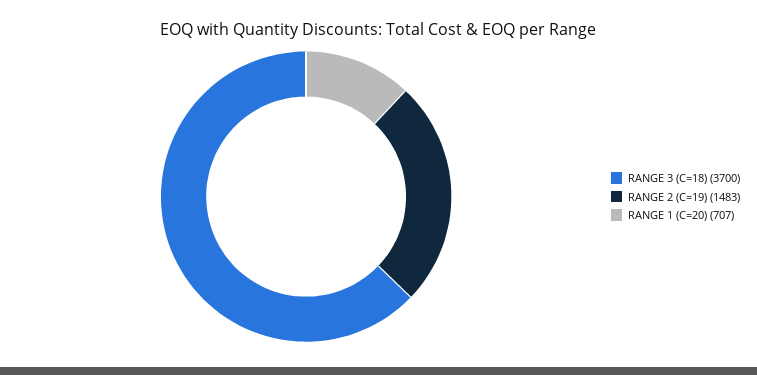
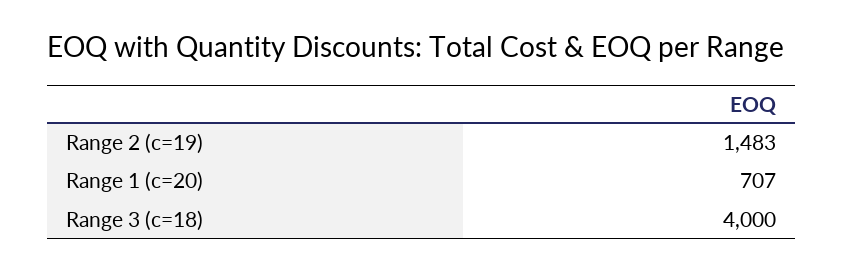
  {
-   "RANGE 3 (C=18)": 3700,
+   "RANGE 3 (C=18)": 4000,
    "RANGE 2 (C=19)": 1483,
    "RANGE 1 (C=20)": 707
  }

